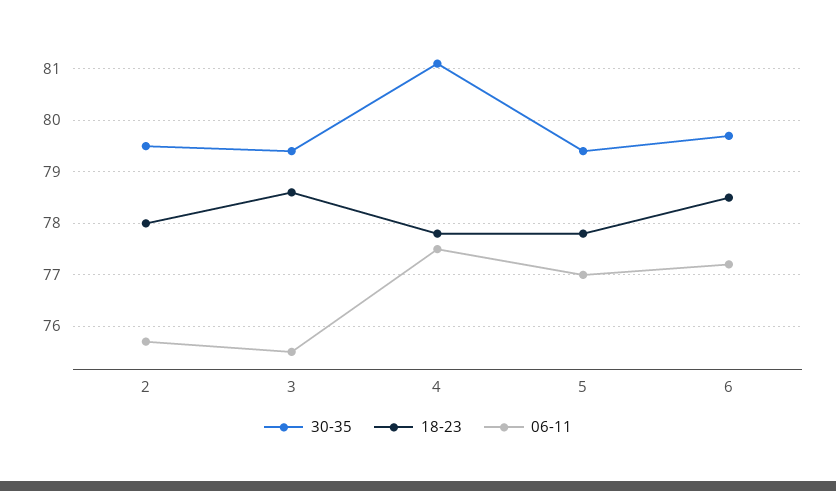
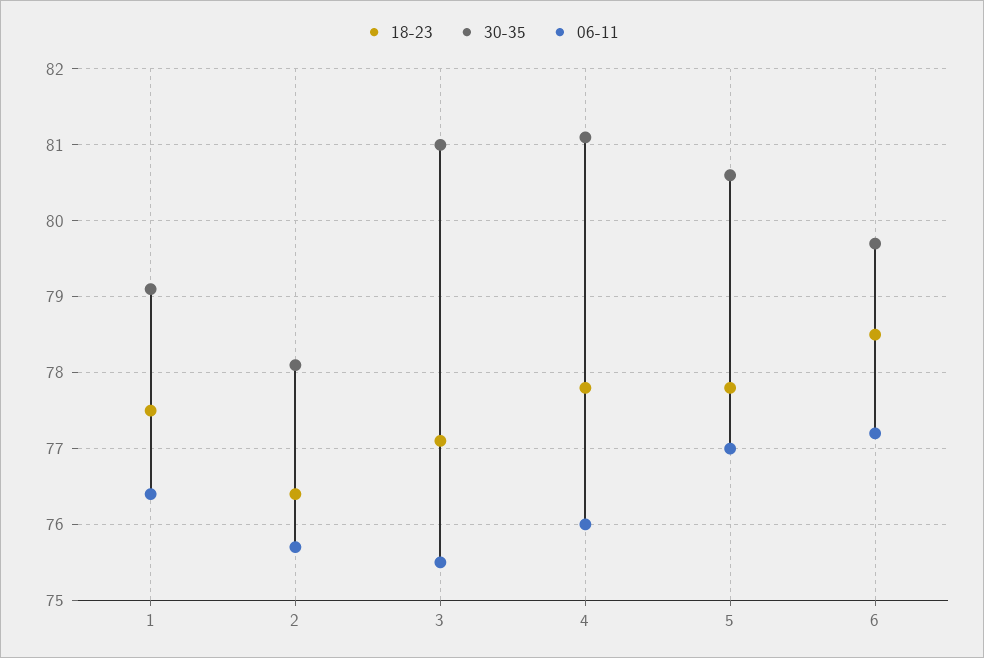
  {
    "30-35": {
-     "2": 79.5,
+     "2": 78.1,
-     "3": 79.5,
+     "3": 81,
      "4": 81.1,
-     "5": 79.5,
+     "5": 80.6,
-     "6": 79.7
+     "6": 79.7,
+     "1": 79.1
    },
    "18-23": {
-     "2": 78,
+     "2": 76.4,
-     "3": 78.5,
+     "3": 77.1,
      "4": 77.8,
      "5": 77.8,
-     "6": 78.5
+     "6": 78.5,
+     "1": 77.5
    },
    "06-11": {
      "2": 75.7,
      "3": 75.5,
-     "4": 77.5,
+     "4": 76,
      "5": 77,
-     "6": 77.2
+     "6": 77.2,
+     "1": 76.4
    }
  }

